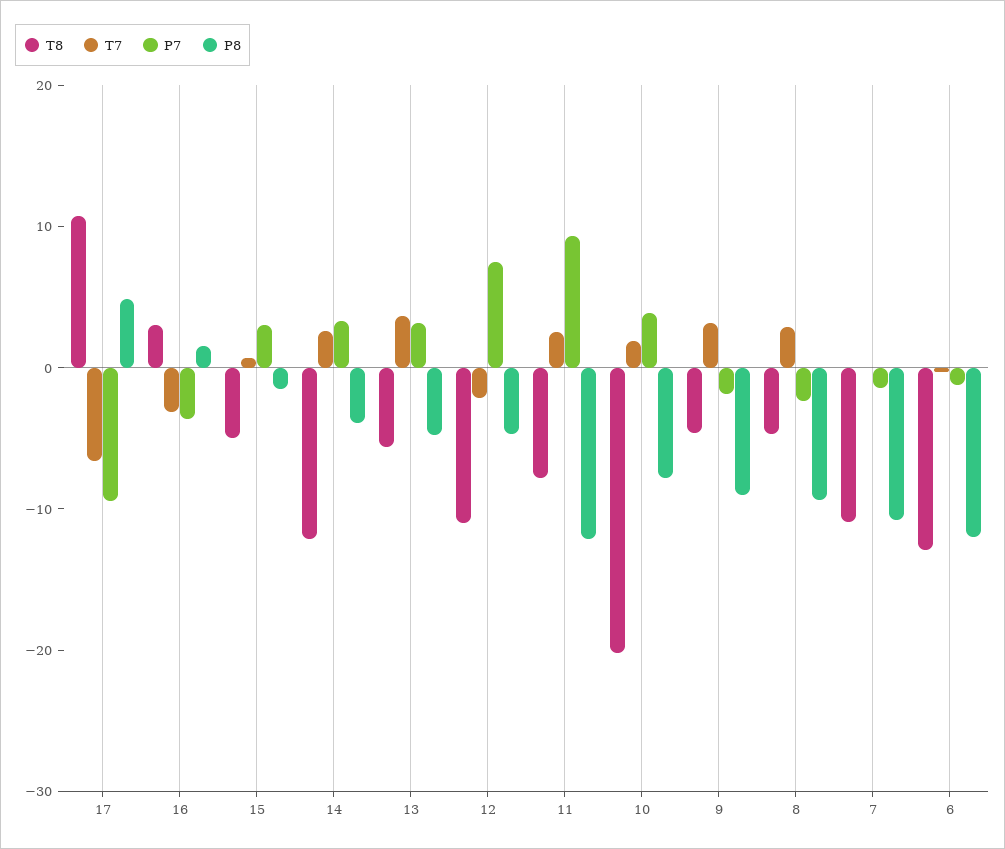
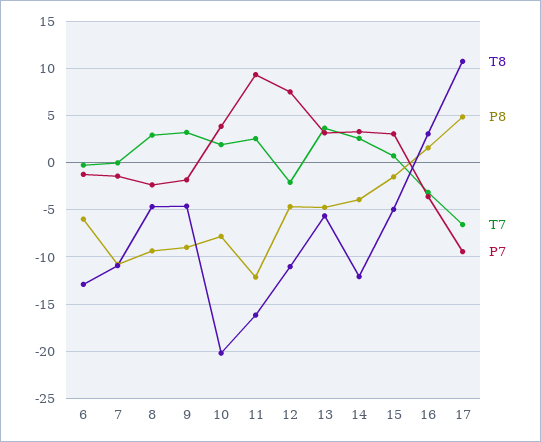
  {
    "T8": {
      "17": 11,
      "16": 3,
      "15": -5,
      "14": -12,
      "13": -6,
      "12": -11,
-     "11": -8,
+     "11": -16,
      "10": -20,
      "9": -5,
      "8": -5,
      "7": -11,
      "6": -13
    },
    "T7": {
      "17": -7,
      "16": -3,
      "15": 1,
      "14": 3,
      "13": 4,
      "12": -2,
      "11": 3,
      "10": 2,
      "9": 3,
      "8": 3,
      "7": 0,
      "6": 0
    },
    "P7": {
      "17": -9,
      "16": -4,
      "15": 3,
      "14": 3,
      "13": 3,
      "12": 8,
      "11": 9,
      "10": 4,
      "9": -2,
      "8": -2,
      "7": -1,
      "6": -1
    },
    "P8": {
      "17": 5,
      "16": 2,
      "15": -2,
      "14": -4,
      "13": -5,
      "12": -5,
      "11": -12,
      "10": -8,
      "9": -9,
      "8": -9,
      "7": -11,
-     "6": -12
+     "6": -6
    }
  }

